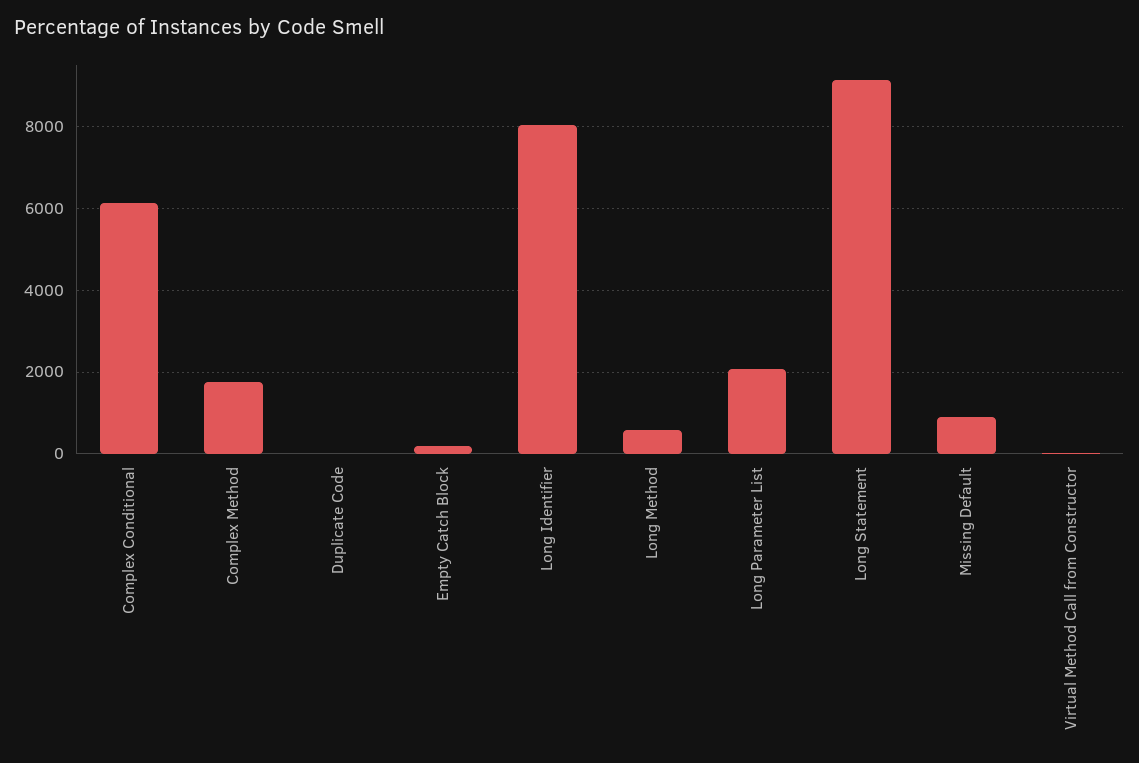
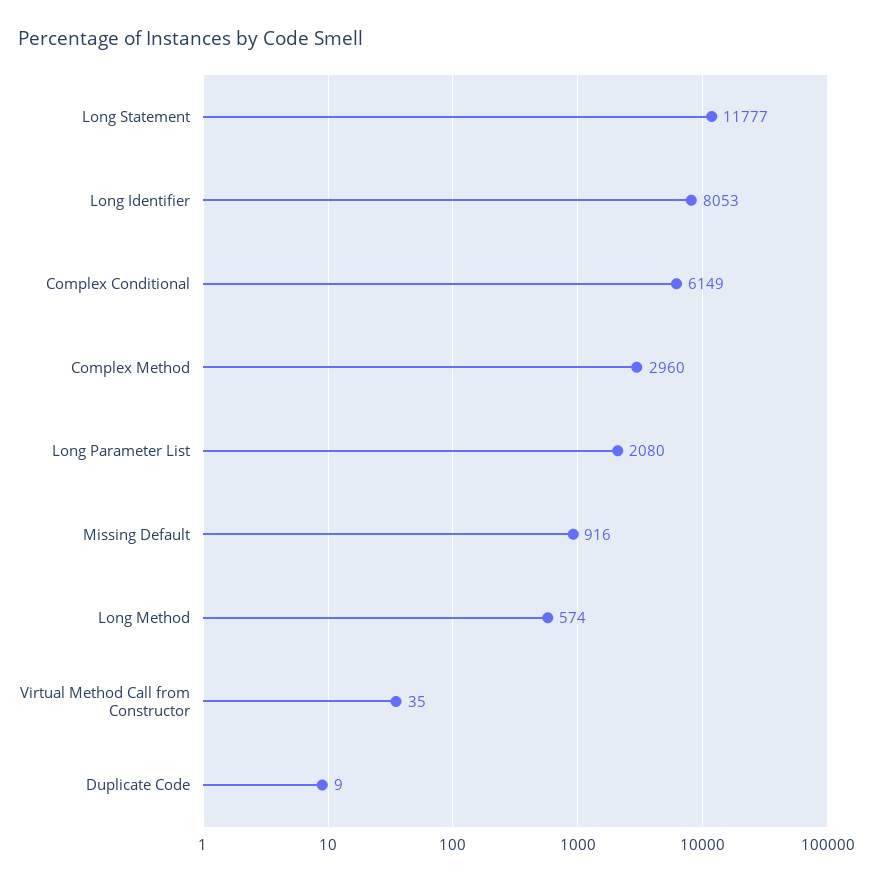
  {
    "Complex Conditional": 6149,
-   "Complex Method": 1800,
+   "Complex Method": 2960,
    "Duplicate Code": 9,
-   "Empty Catch Block": 200,
    "Long Identifier": 8053,
    "Long Method": 574,
    "Long Parameter List": 2080,
-   "Long Statement": 9200,
+   "Long Statement": 11777,
    "Missing Default": 916,
    "Virtual Method Call from Constructor": 35
  }

